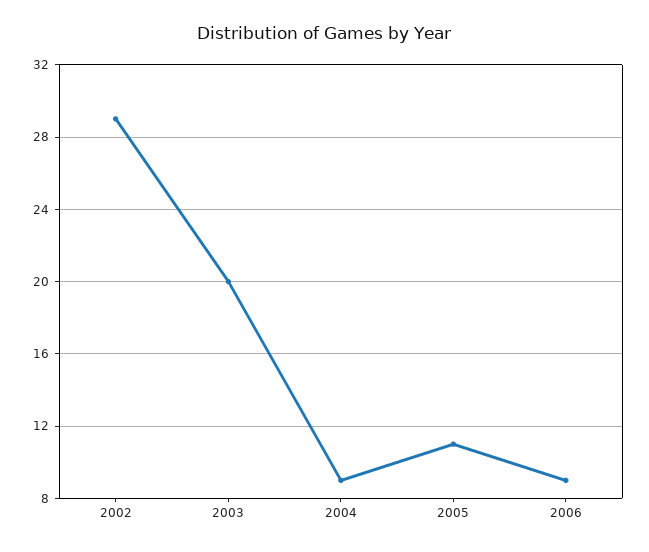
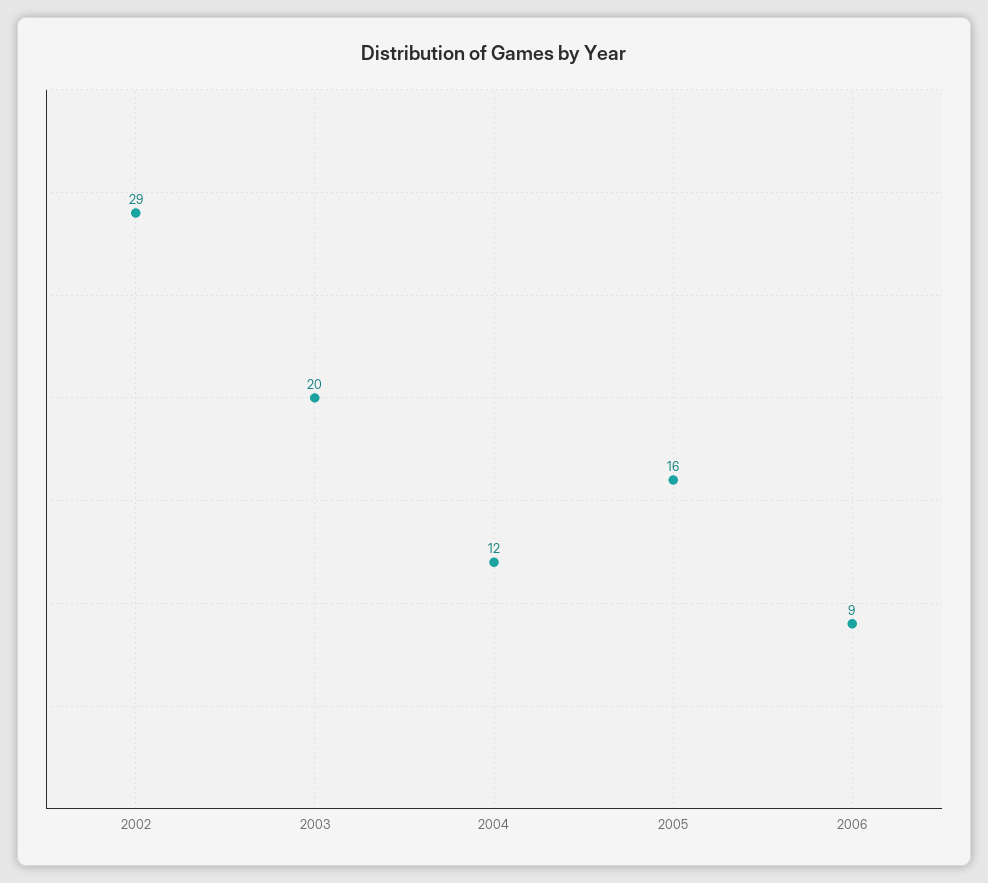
  {
    "2002": 29,
    "2003": 20,
-   "2004": 9,
+   "2004": 12,
-   "2005": 11,
+   "2005": 16,
    "2006": 9
  }

